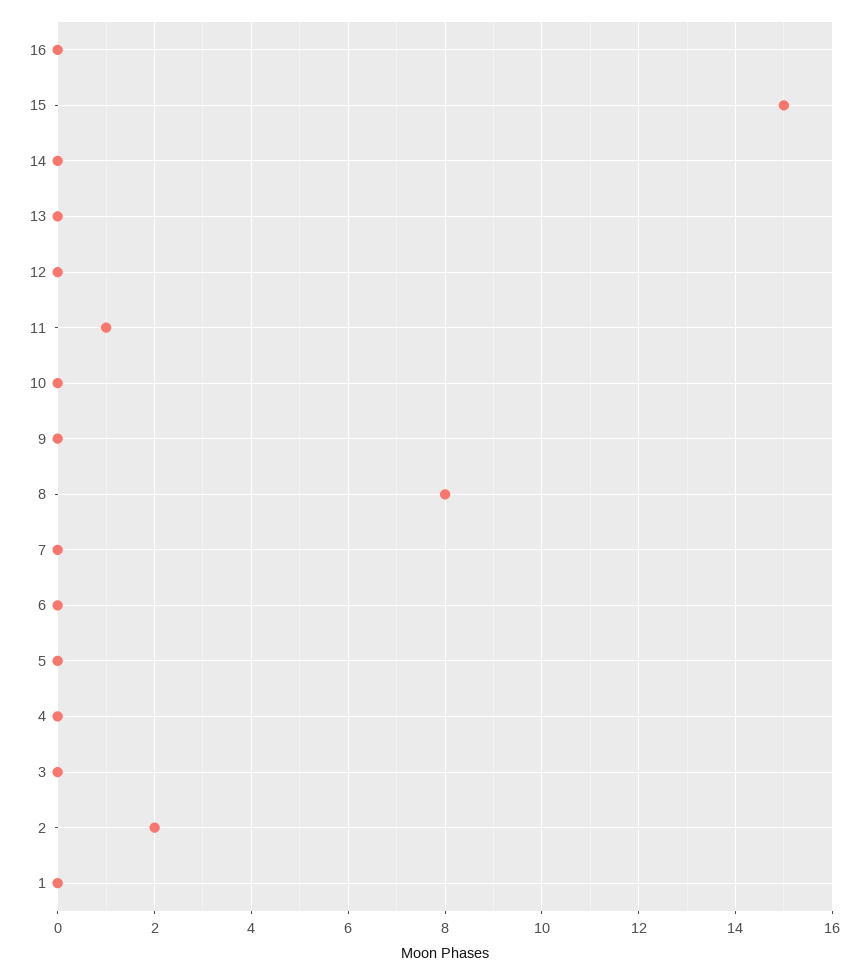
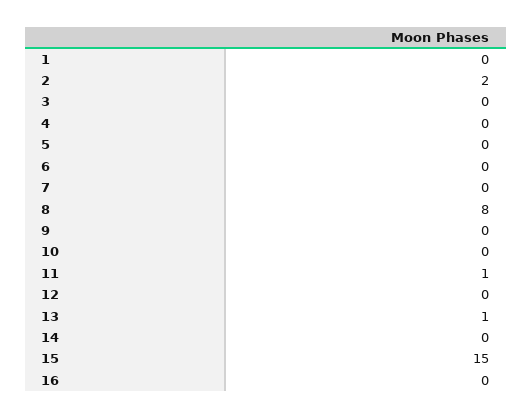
  {
    "16": 0,
    "15": 15,
    "14": 0,
-   "13": 0,
+   "13": 1,
    "12": 0,
    "11": 1,
    "10": 0,
    "9": 0,
    "8": 8,
    "7": 0,
    "6": 0,
    "5": 0,
    "4": 0,
    "3": 0,
    "2": 2,
    "1": 0
  }

